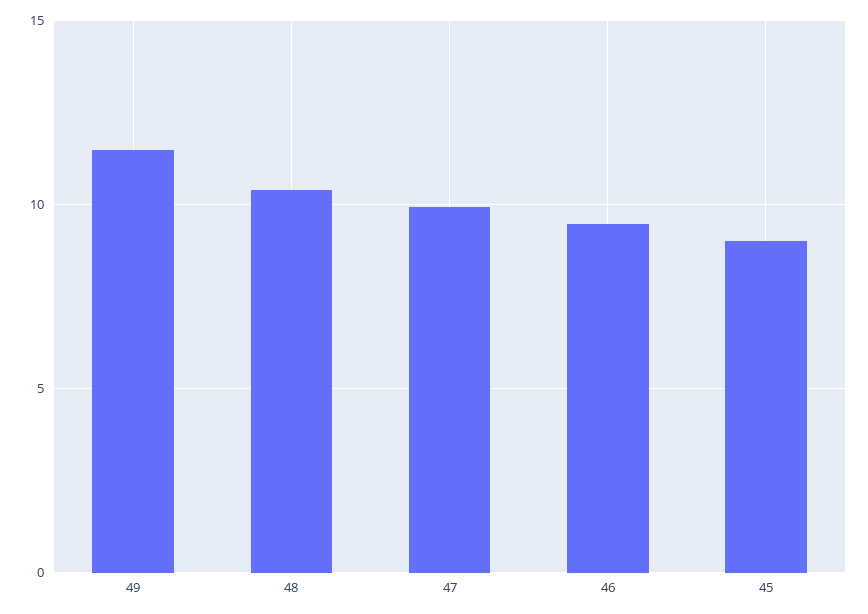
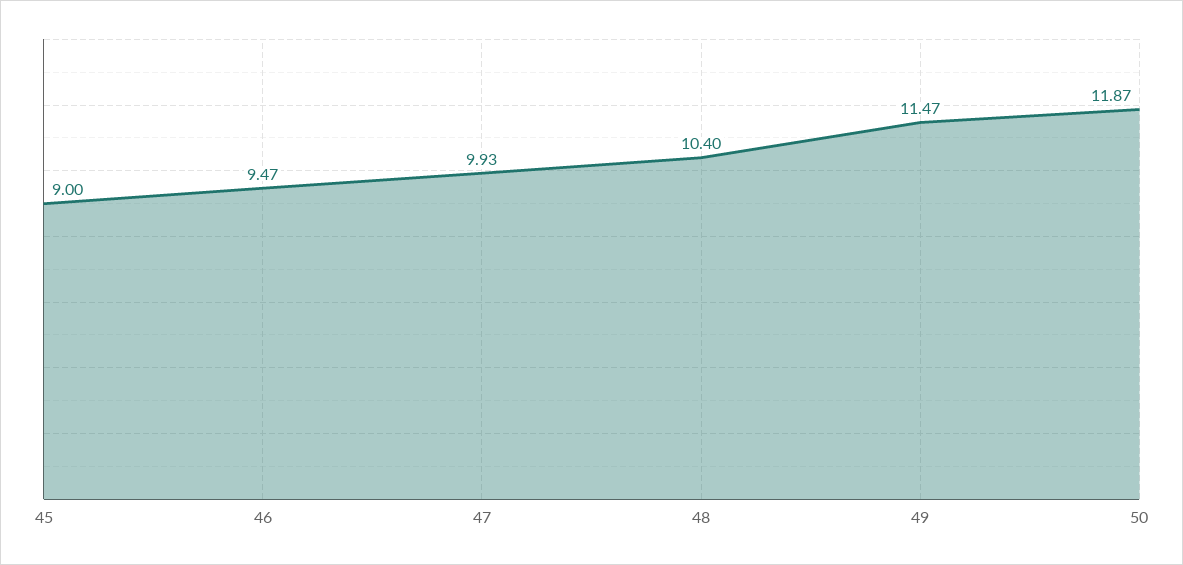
  {
    "49": 11.47,
    "48": 10.4,
    "47": 9.93,
    "46": 9.47,
-   "45": 9
+   "45": 9,
+   "50": 11.87
  }

